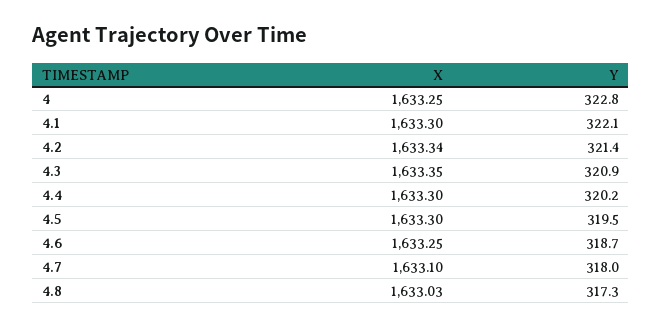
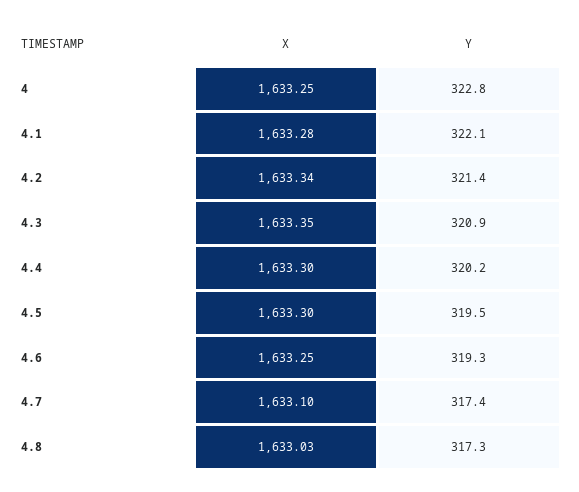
  {
    "X": {
      "4": 1633.25,
-     "4.1": 1633.3,
+     "4.1": 1633.28,
      "4.2": 1633.34,
      "4.3": 1633.35,
      "4.4": 1633.3,
      "4.5": 1633.3,
      "4.6": 1633.25,
      "4.7": 1633.1,
      "4.8": 1633.03
    },
    "Y": {
      "4": 322.8,
      "4.1": 322.1,
      "4.2": 321.4,
      "4.3": 320.9,
      "4.4": 320.2,
      "4.5": 319.5,
-     "4.6": 318.7,
+     "4.6": 319.3,
-     "4.7": 318,
+     "4.7": 317.4,
      "4.8": 317.3
    }
  }

